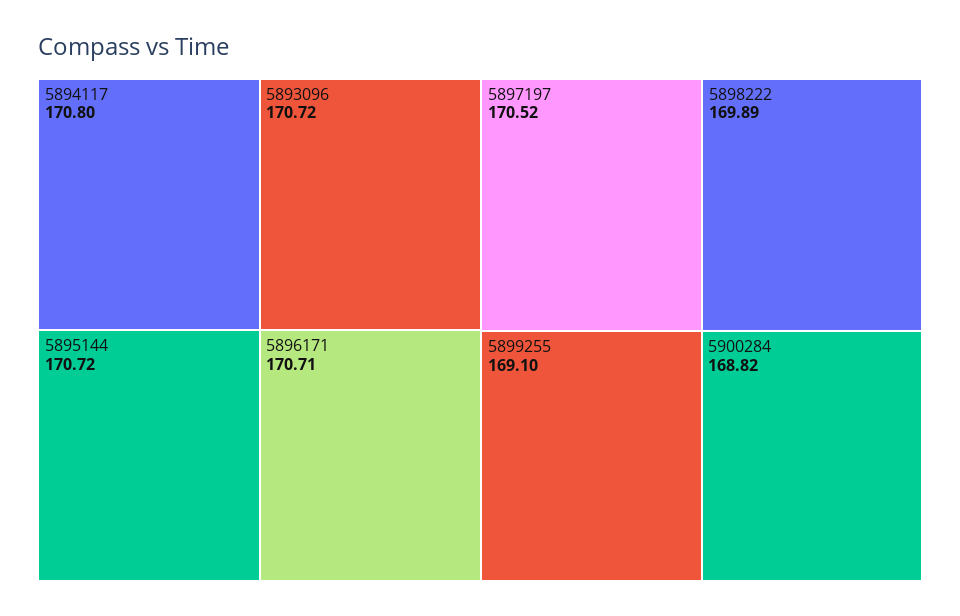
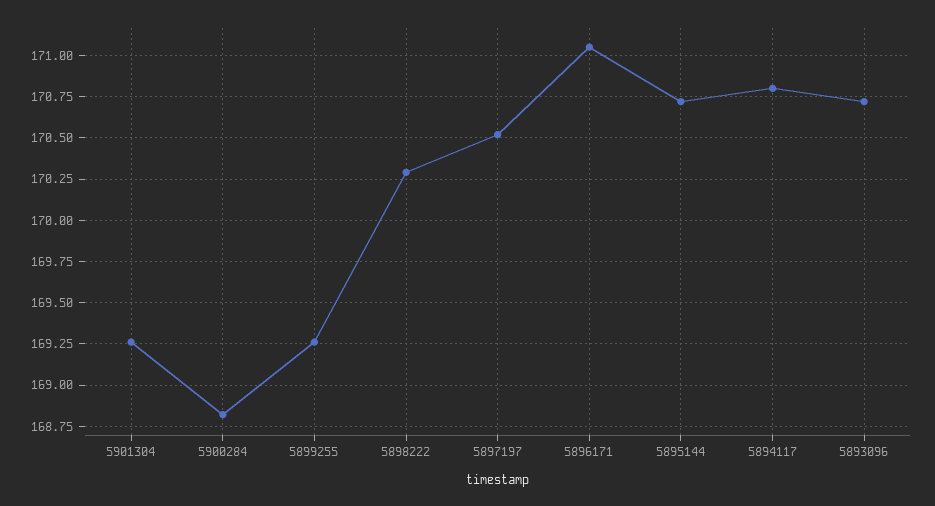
  {
    "5894117": 170.8,
    "5893096": 170.72,
    "5895144": 170.72,
-   "5896171": 170.71,
+   "5896171": 171.05,
    "5897197": 170.52,
-   "5898222": 169.89,
+   "5898222": 170.3,
-   "5899255": 169.1,
+   "5899255": 169.25,
-   "5900284": 168.82
+   "5900284": 168.82,
+   "5901304": 169.25
  }

